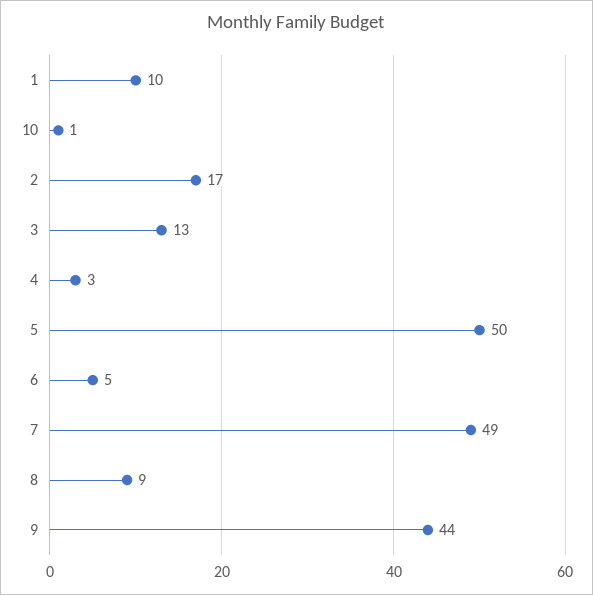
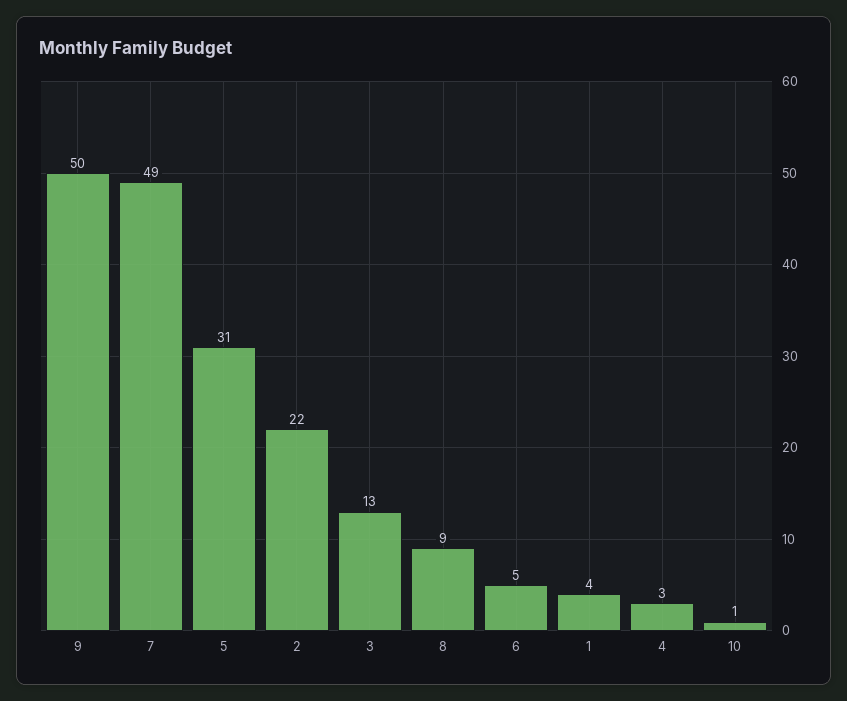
  {
-   "1": 10,
+   "1": 4,
    "10": 1,
-   "2": 17,
+   "2": 22,
    "3": 13,
    "4": 3,
-   "5": 50,
+   "5": 31,
    "6": 5,
    "7": 49,
    "8": 9,
-   "9": 44
+   "9": 50
  }

